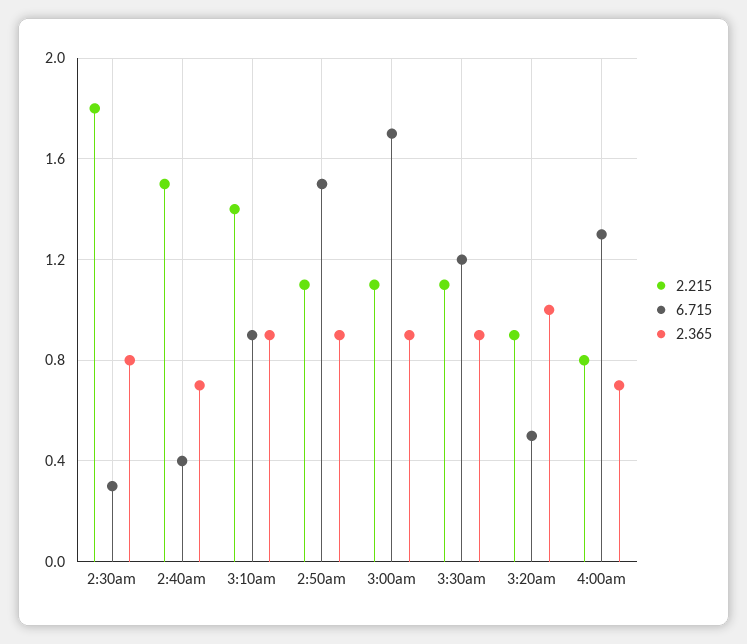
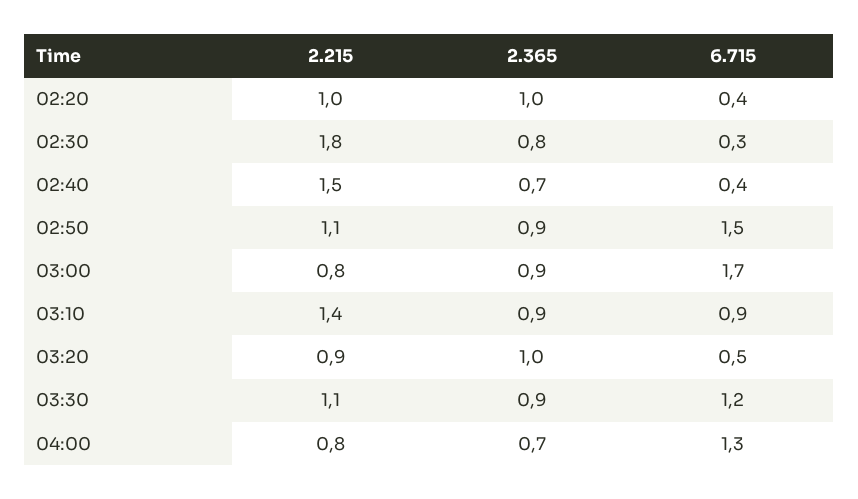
  {
    "2.215": {
      "2:30am": 1.8,
      "2:40am": 1.5,
      "3:10am": 1.4,
      "2:50am": 1.1,
-     "3:00am": 1.1,
+     "3:00am": 0.8,
      "3:30am": 1.1,
      "3:20am": 0.9,
-     "4:00am": 0.8
+     "4:00am": 0.8,
+     "02:20": 1
    },
    "6.715": {
      "2:30am": 0.3,
      "2:40am": 0.4,
      "3:10am": 0.9,
      "2:50am": 1.5,
      "3:00am": 1.7,
      "3:30am": 1.2,
      "3:20am": 0.5,
-     "4:00am": 1.3
+     "4:00am": 1.3,
+     "02:20": 0.4
    },
    "2.365": {
      "2:30am": 0.8,
      "2:40am": 0.7,
      "3:10am": 0.9,
      "2:50am": 0.9,
      "3:00am": 0.9,
      "3:30am": 0.9,
      "3:20am": 1,
-     "4:00am": 0.7
+     "4:00am": 0.7,
+     "02:20": 1
    }
  }

